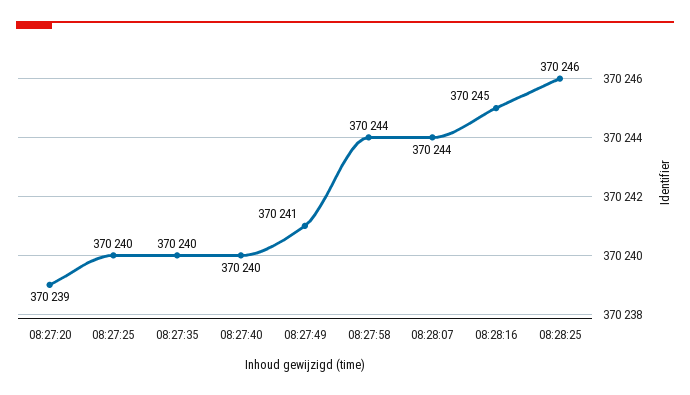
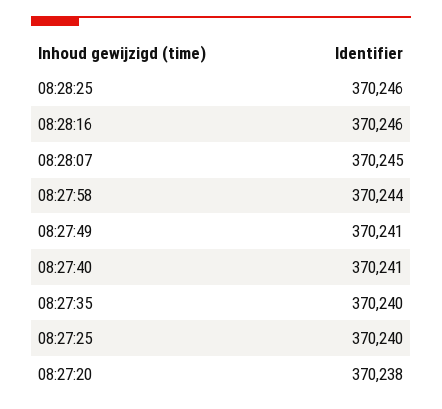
  {
-   "08:27:20": 370239,
+   "08:27:20": 370238,
    "08:27:25": 370240,
    "08:27:35": 370240,
-   "08:27:40": 370240,
+   "08:27:40": 370241,
    "08:27:49": 370241,
    "08:27:58": 370244,
-   "08:28:07": 370244,
+   "08:28:07": 370245,
-   "08:28:16": 370245,
+   "08:28:16": 370246,
    "08:28:25": 370246
  }

